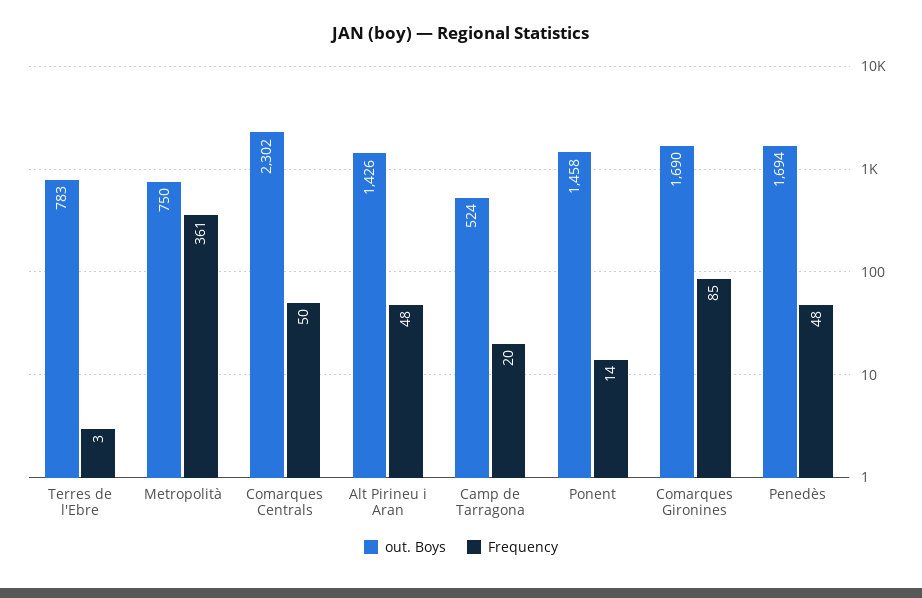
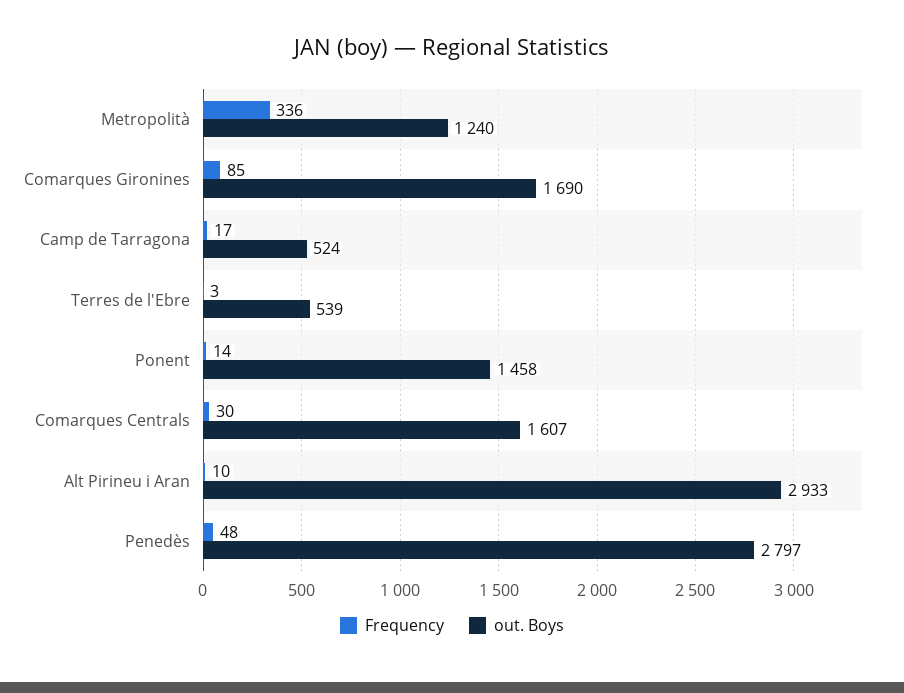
  {
    "out. Boys": {
-     "Terres de l'Ebre": 783,
+     "Terres de l'Ebre": 539,
-     "Metropolità": 750,
+     "Metropolità": 1240,
-     "Comarques Centrals": 2302,
+     "Comarques Centrals": 1607,
-     "Alt Pirineu i Aran": 1426,
+     "Alt Pirineu i Aran": 2933,
      "Camp de Tarragona": 524,
      "Ponent": 1458,
      "Comarques Gironines": 1690,
-     "Penedès": 1694
+     "Penedès": 2797
    },
    "Frequency": {
      "Terres de l'Ebre": 3,
-     "Metropolità": 361,
+     "Metropolità": 336,
-     "Comarques Centrals": 50,
+     "Comarques Centrals": 30,
-     "Alt Pirineu i Aran": 48,
+     "Alt Pirineu i Aran": 10,
-     "Camp de Tarragona": 20,
+     "Camp de Tarragona": 17,
      "Ponent": 14,
      "Comarques Gironines": 85,
      "Penedès": 48
    }
  }

